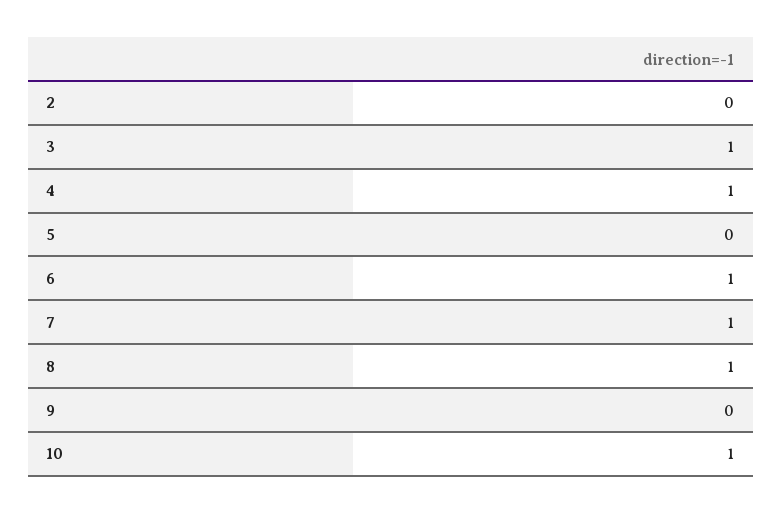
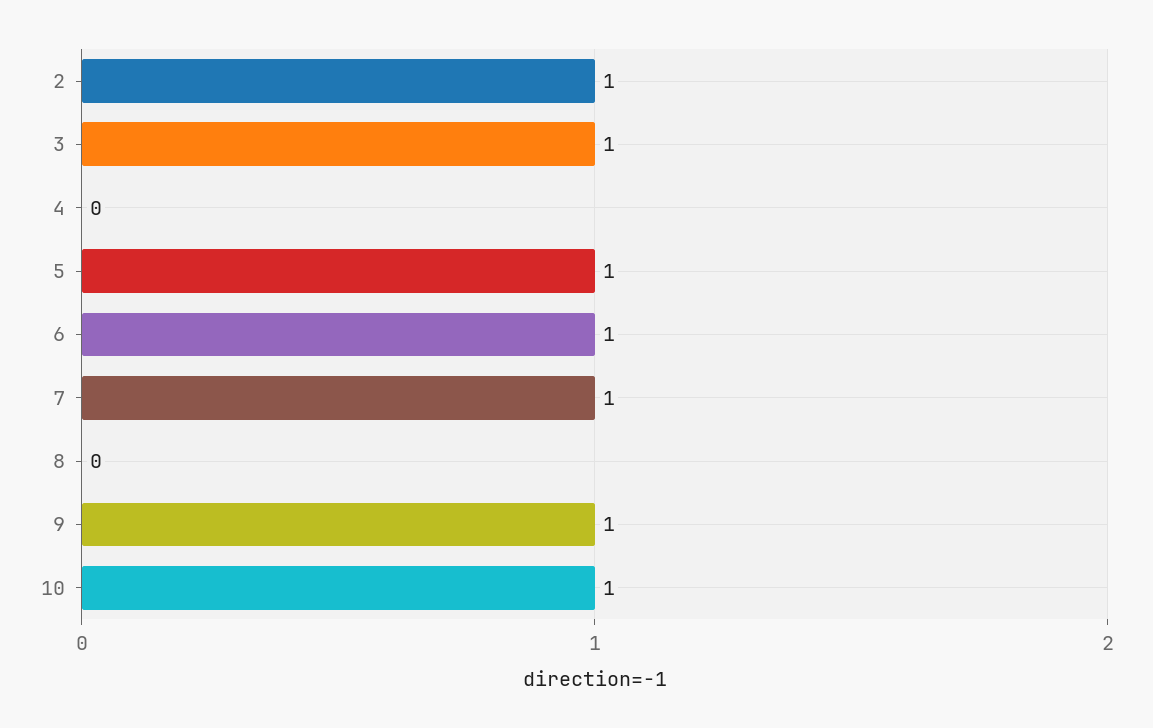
  {
-   "2": 0,
+   "2": 1,
    "3": 1,
-   "4": 1,
+   "4": 0,
-   "5": 0,
+   "5": 1,
    "6": 1,
    "7": 1,
-   "8": 1,
+   "8": 0,
-   "9": 0,
+   "9": 1,
    "10": 1
  }

